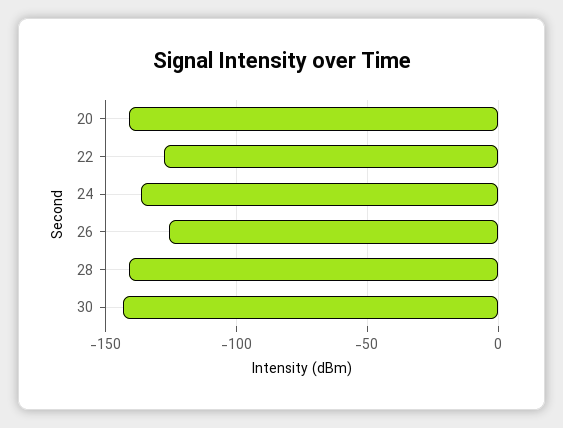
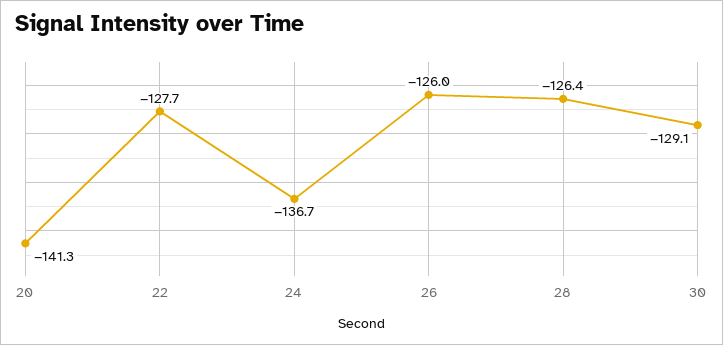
  {
    "20": -141.3,
    "22": -127.7,
    "24": -136.7,
    "26": -126,
-   "28": -140,
+   "28": -126.4,
-   "30": -145
+   "30": -129.1
  }

